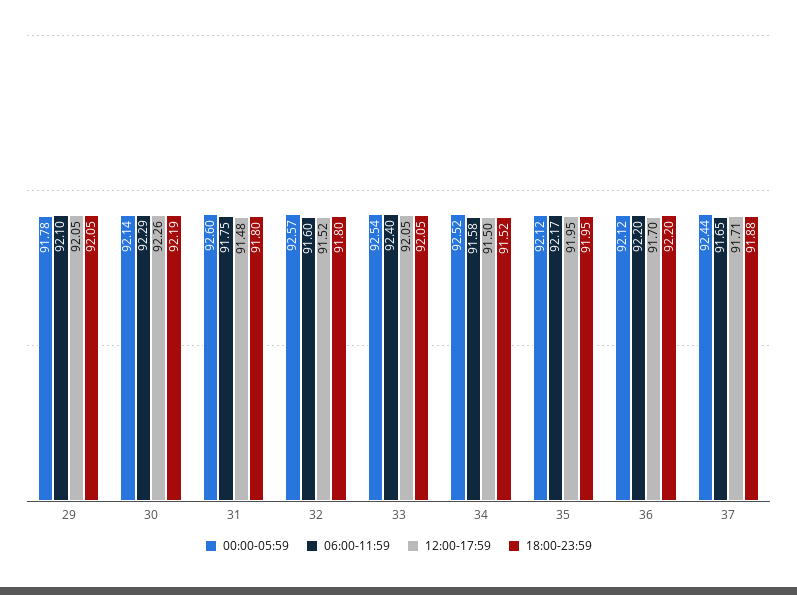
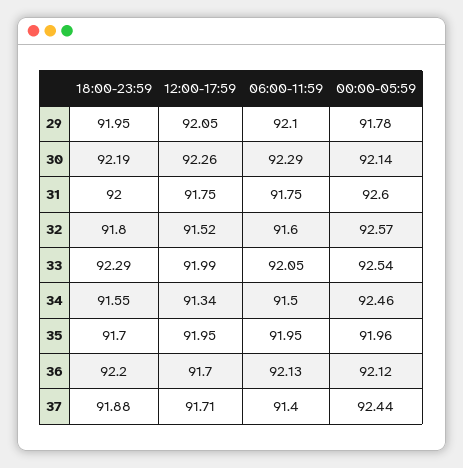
  {
    "00:00-05:59": {
      "29": 91.78,
      "30": 92.14,
      "31": 92.6,
      "32": 92.57,
      "33": 92.54,
-     "34": 92.52,
+     "34": 92.46,
-     "35": 92.12,
+     "35": 91.96,
      "36": 92.12,
      "37": 92.44
    },
    "06:00-11:59": {
      "29": 92.1,
      "30": 92.29,
      "31": 91.75,
      "32": 91.6,
-     "33": 92.4,
+     "33": 92.05,
-     "34": 91.58,
+     "34": 91.5,
-     "35": 92.17,
+     "35": 91.95,
-     "36": 92.2,
+     "36": 92.13,
-     "37": 91.65
+     "37": 91.4
    },
    "12:00-17:59": {
      "29": 92.05,
      "30": 92.26,
-     "31": 91.48,
+     "31": 91.75,
      "32": 91.52,
-     "33": 92.05,
+     "33": 91.99,
-     "34": 91.5,
+     "34": 91.34,
      "35": 91.95,
      "36": 91.7,
      "37": 91.71
    },
    "18:00-23:59": {
-     "29": 92.05,
+     "29": 91.95,
      "30": 92.19,
-     "31": 91.8,
+     "31": 92,
      "32": 91.8,
-     "33": 92.05,
+     "33": 92.29,
-     "34": 91.52,
+     "34": 91.55,
-     "35": 91.95,
+     "35": 91.7,
      "36": 92.2,
      "37": 91.88
    }
  }

